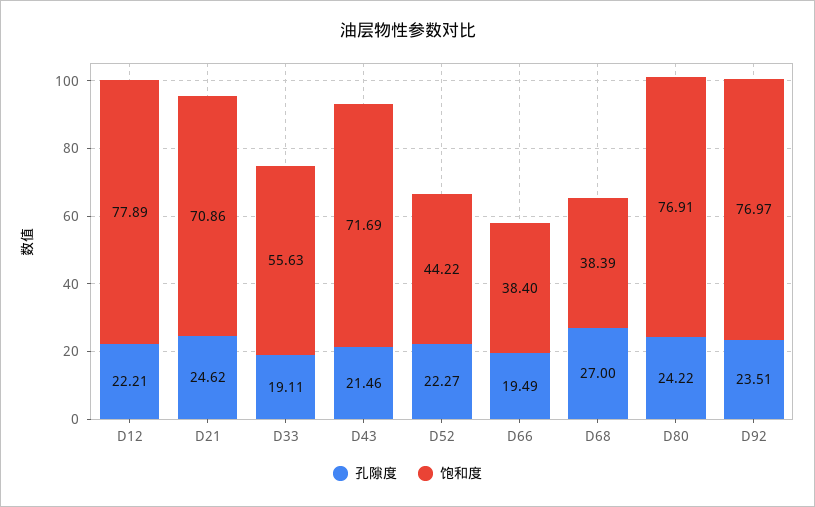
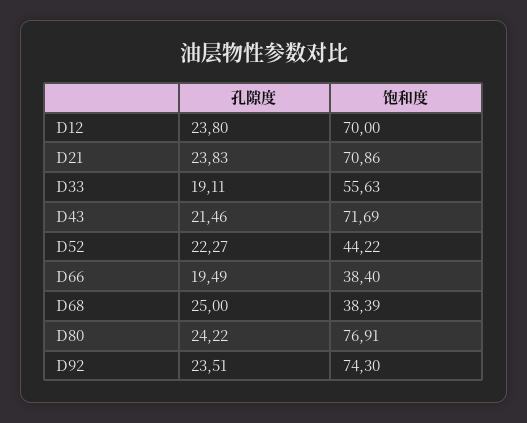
  {
    "孔隙度": {
-     "D12": 22.21,
+     "D12": 23.8,
-     "D21": 24.62,
+     "D21": 23.83,
      "D33": 19.11,
      "D43": 21.46,
      "D52": 22.27,
      "D66": 19.49,
-     "D68": 27,
+     "D68": 25,
      "D80": 24.22,
      "D92": 23.51
    },
    "饱和度": {
-     "D12": 77.89,
+     "D12": 70,
      "D21": 70.86,
      "D33": 55.63,
      "D43": 71.69,
      "D52": 44.22,
      "D66": 38.4,
      "D68": 38.39,
      "D80": 76.91,
-     "D92": 76.97
+     "D92": 74.3
    }
  }

